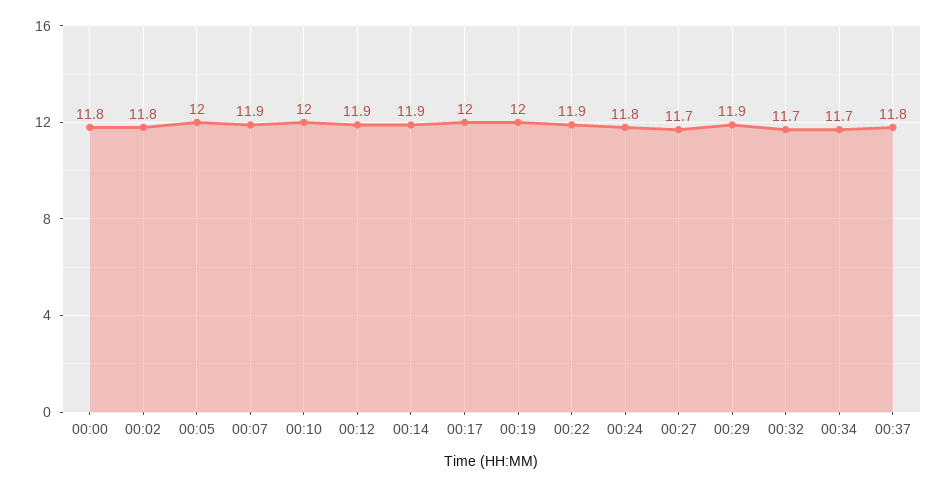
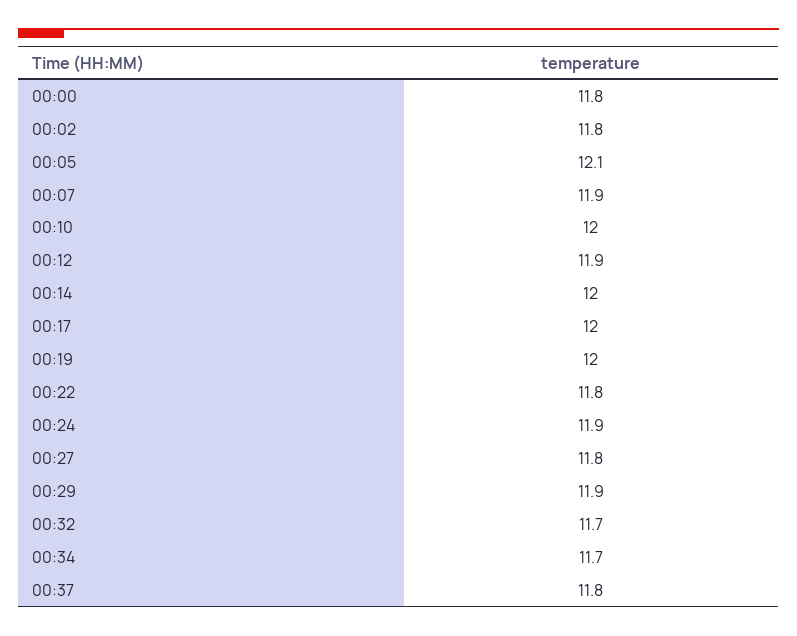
  {
    "00:00": 11.8,
    "00:02": 11.8,
-   "00:05": 12,
+   "00:05": 12.1,
    "00:07": 11.9,
    "00:10": 12,
    "00:12": 11.9,
-   "00:14": 11.9,
+   "00:14": 12,
    "00:17": 12,
    "00:19": 12,
-   "00:22": 11.9,
+   "00:22": 11.8,
-   "00:24": 11.8,
+   "00:24": 11.9,
-   "00:27": 11.7,
+   "00:27": 11.8,
    "00:29": 11.9,
    "00:32": 11.7,
    "00:34": 11.7,
    "00:37": 11.8
  }

